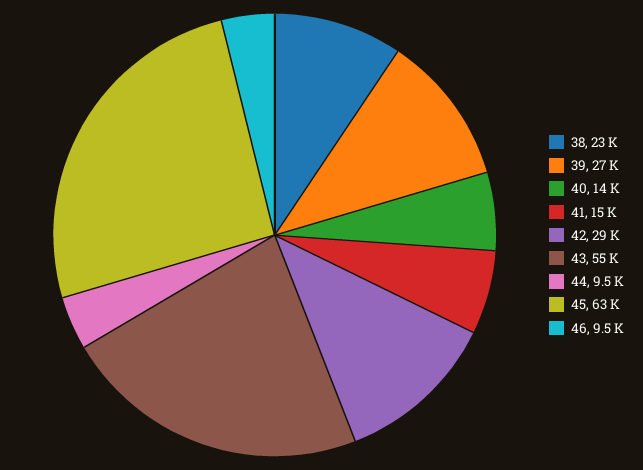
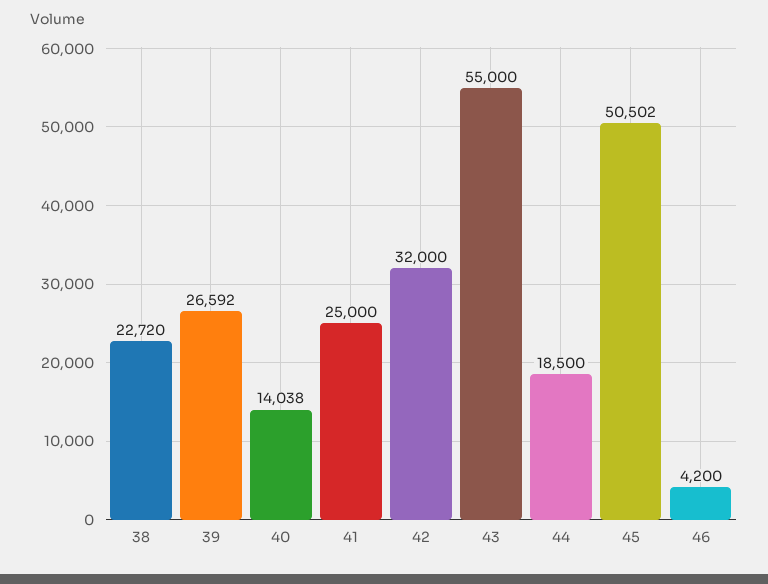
  {
    "38": 22720,
    "39": 26592,
    "40": 14038,
-   "41": 15000,
+   "41": 25000,
-   "42": 29000,
+   "42": 32000,
    "43": 55000,
-   "44": 9500,
+   "44": 18500,
-   "45": 63000,
+   "45": 50502,
-   "46": 9500
+   "46": 4200
  }

